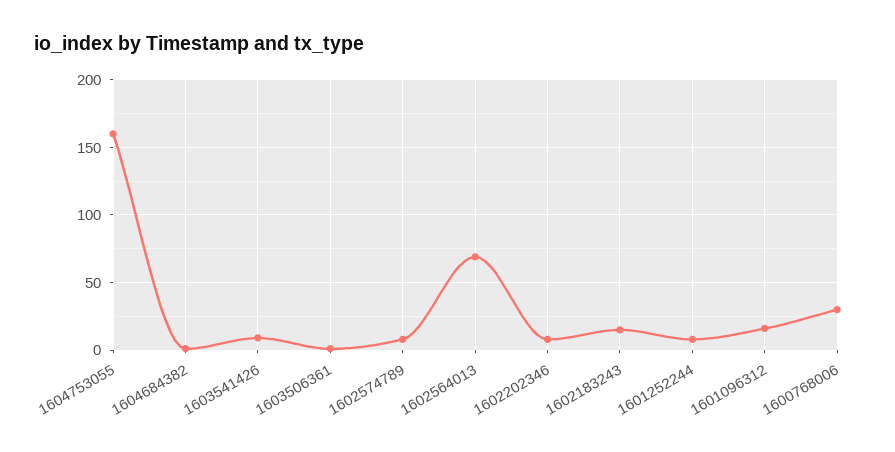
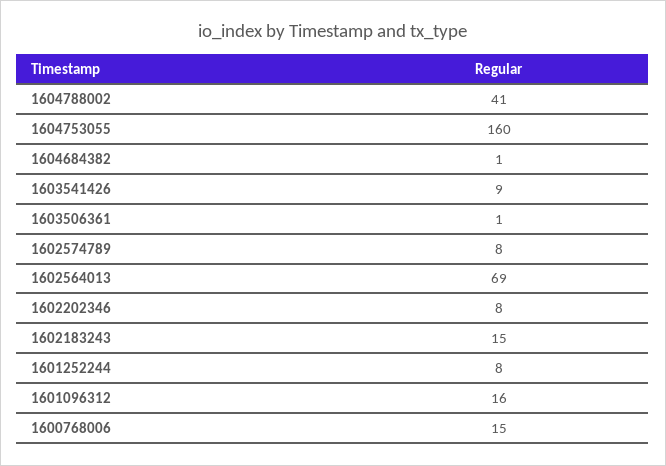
  {
    "1604753055": 160,
    "1604684382": 1,
    "1603541426": 9,
    "1603506361": 1,
    "1602574789": 8,
    "1602564013": 69,
    "1602202346": 8,
    "1602183243": 15,
    "1601252244": 8,
    "1601096312": 16,
-   "1600768006": 30
+   "1600768006": 15,
+   "1604788002": 41
  }

